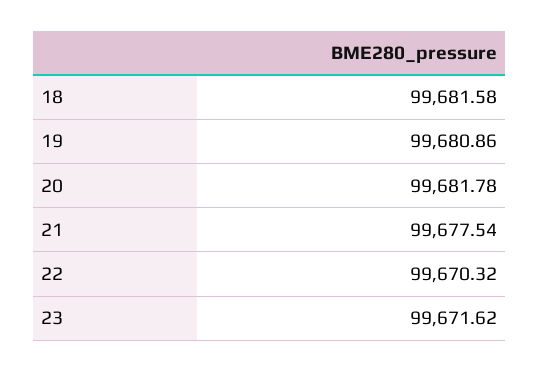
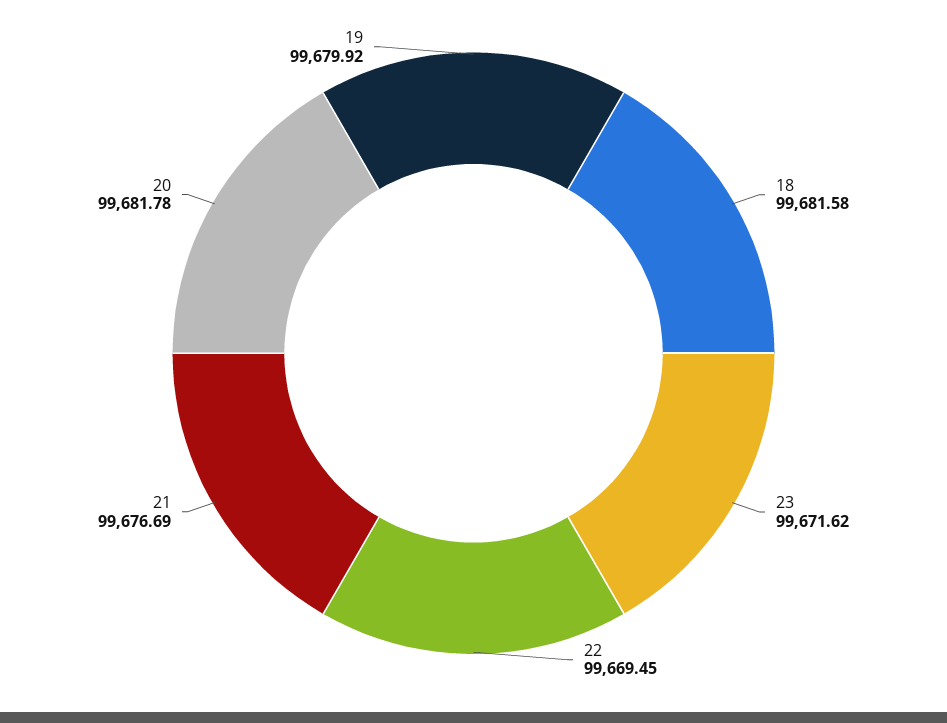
  {
    "18": 99681.58,
-   "19": 99680.86,
+   "19": 99679.92,
    "20": 99681.78,
-   "21": 99677.54,
+   "21": 99676.69,
-   "22": 99670.32,
+   "22": 99669.45,
    "23": 99671.62
  }

